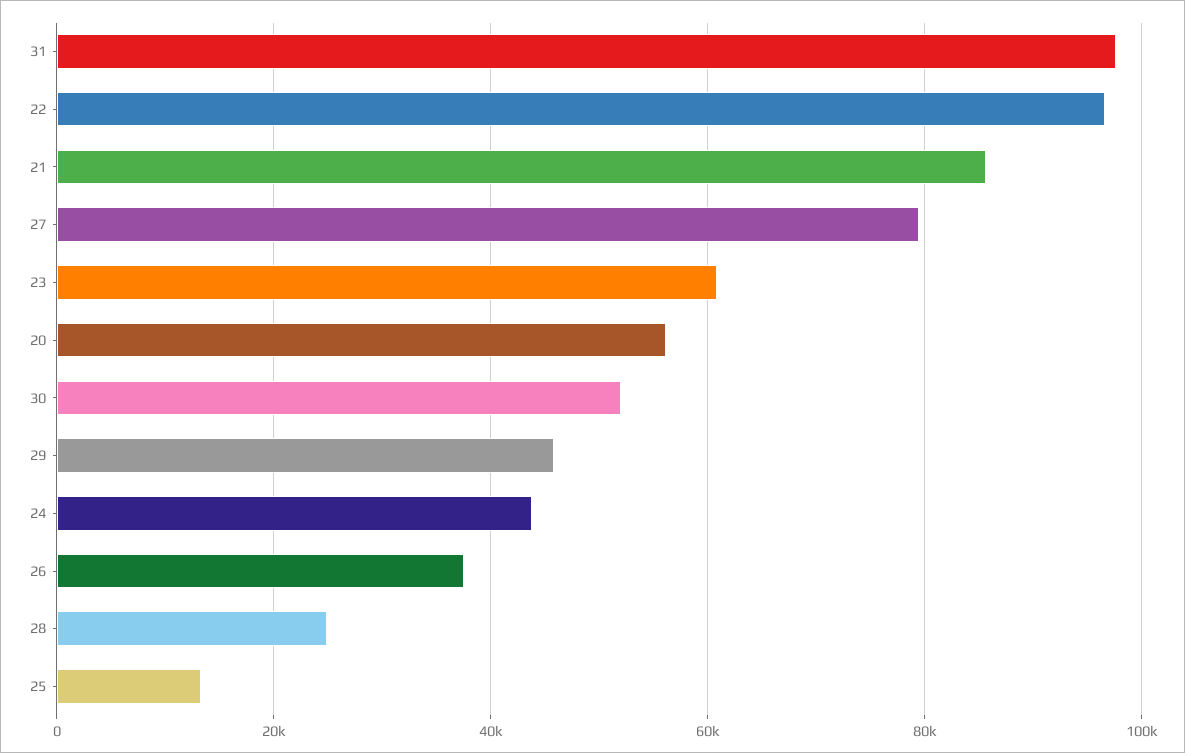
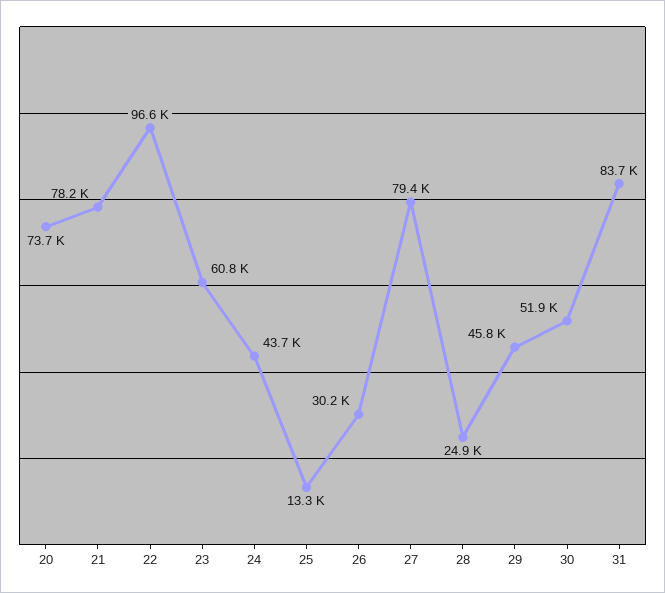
  {
-   "31": 98000,
+   "31": 83700,
    "22": 96600,
-   "21": 86000,
+   "21": 78200,
    "27": 79400,
    "23": 60800,
-   "20": 56000,
+   "20": 73700,
    "30": 51900,
    "29": 45800,
    "24": 43700,
-   "26": 38000,
+   "26": 30200,
    "28": 24900,
    "25": 13300
  }

